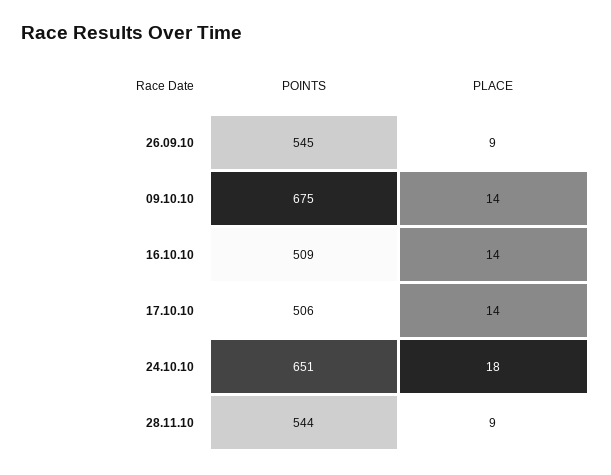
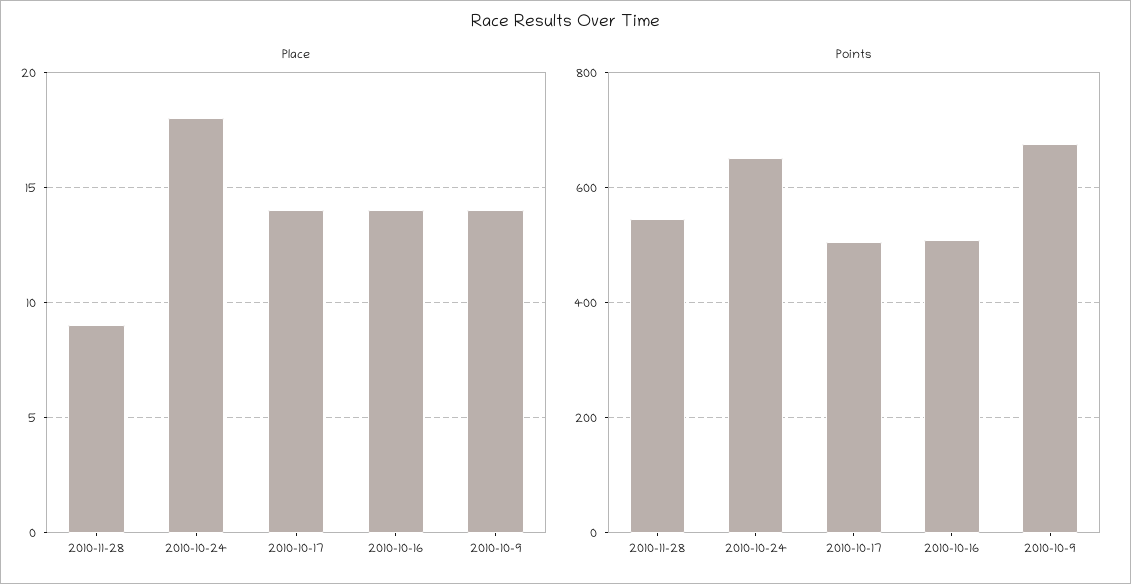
  {
    "POINTS": {
-     "26.09.10": 545,
      "09.10.10": 675,
      "16.10.10": 509,
      "17.10.10": 506,
      "24.10.10": 651,
      "28.11.10": 544
    },
    "PLACE": {
-     "26.09.10": 9,
      "09.10.10": 14,
      "16.10.10": 14,
      "17.10.10": 14,
      "24.10.10": 18,
      "28.11.10": 9
    }
  }

